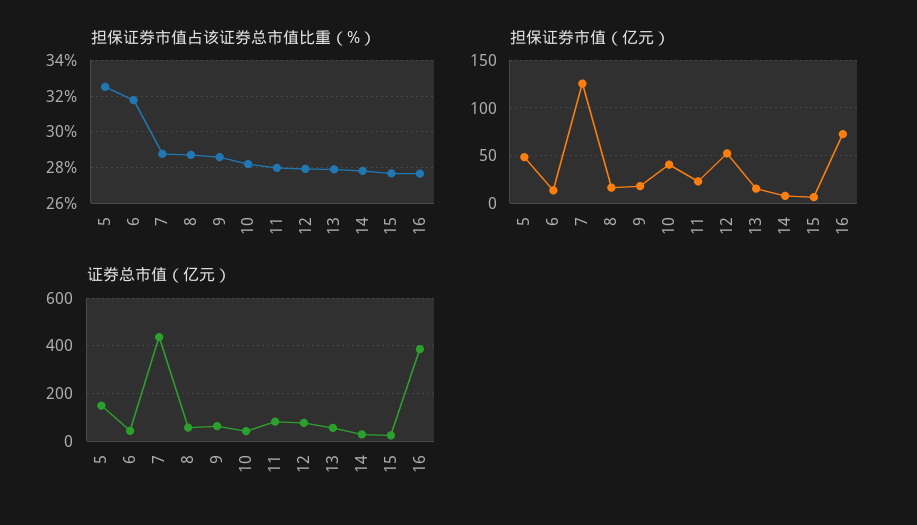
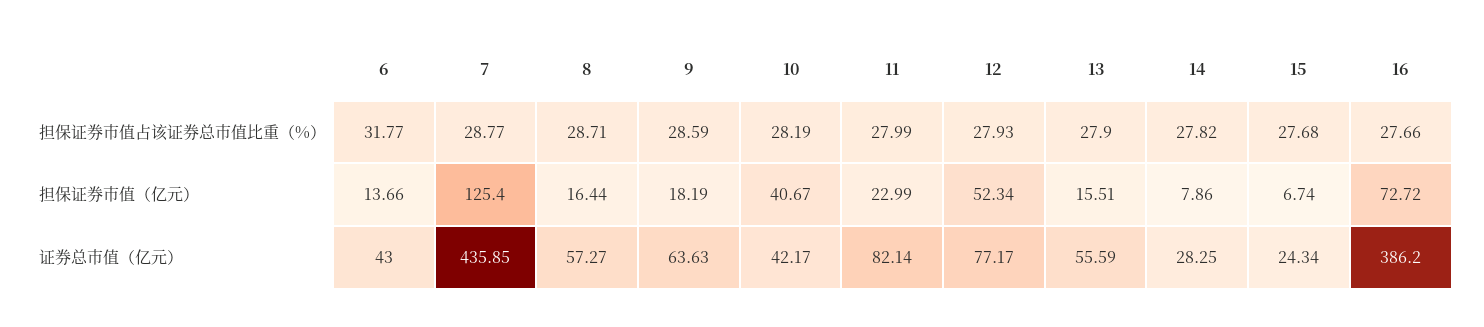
  {
    "担保证券市值占该证券总市值比重（%）": {
-     "5": 32.5,
      "6": 31.77,
      "7": 28.77,
      "8": 28.71,
      "9": 28.59,
      "10": 28.19,
      "11": 27.99,
      "12": 27.93,
      "13": 27.9,
      "14": 27.82,
      "15": 27.68,
      "16": 27.66
    },
    "担保证券市值（亿元）": {
-     "5": 50,
      "6": 13.66,
      "7": 125.4,
      "8": 16.44,
      "9": 18.19,
      "10": 40.67,
      "11": 22.99,
      "12": 52.34,
      "13": 15.51,
      "14": 7.86,
      "15": 6.74,
      "16": 72.72
    },
    "证券总市值（亿元）": {
-     "5": 150,
      "6": 43,
      "7": 435.85,
      "8": 57.27,
      "9": 63.63,
      "10": 42.17,
      "11": 82.14,
      "12": 77.17,
      "13": 55.59,
      "14": 28.25,
      "15": 24.34,
      "16": 386.2
    }
  }

